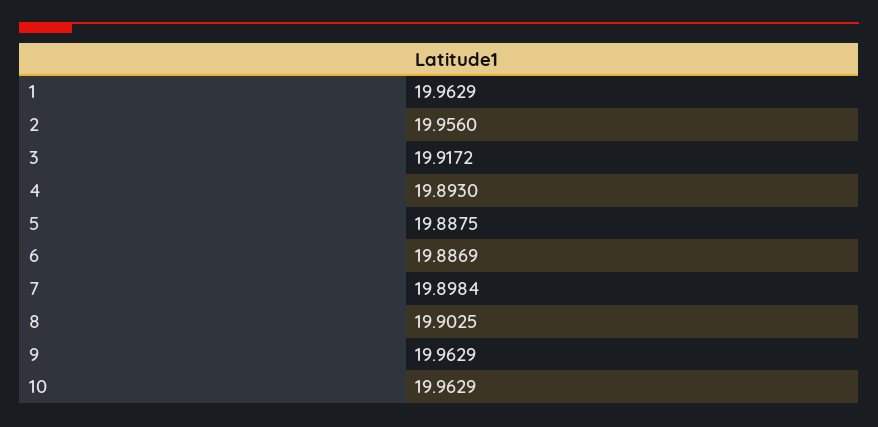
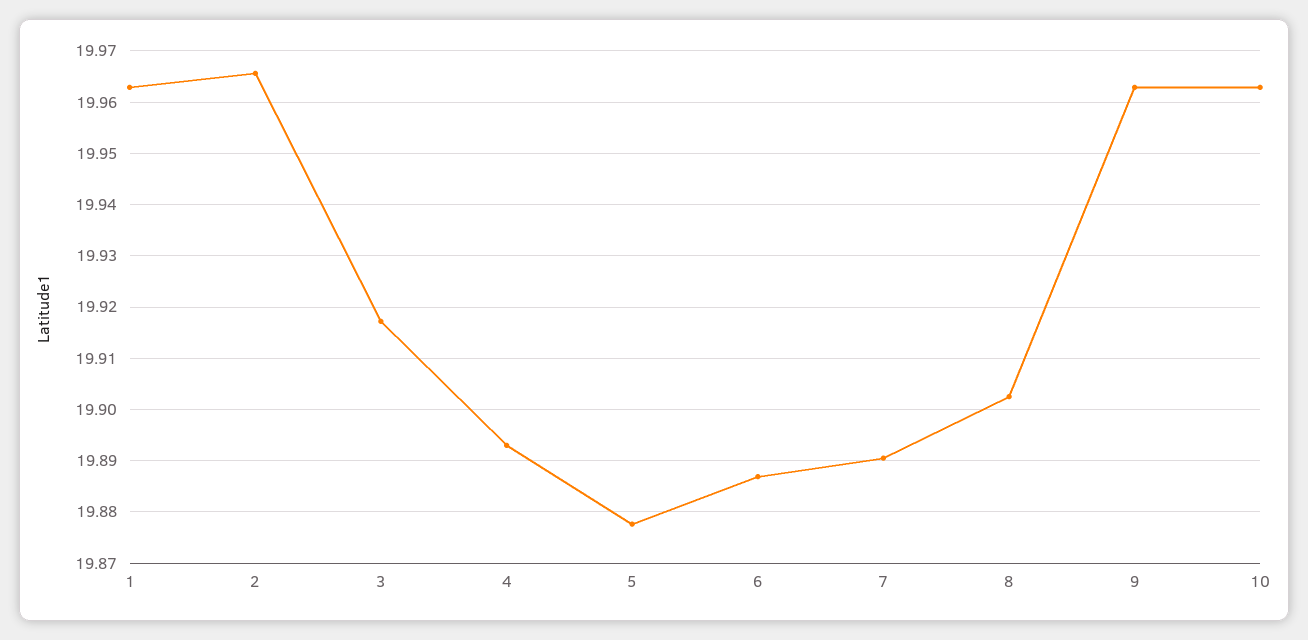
  {
    "1": 19.9629,
-   "2": 19.956,
+   "2": 19.966,
    "3": 19.9172,
    "4": 19.893,
-   "5": 19.8875,
+   "5": 19.878,
    "6": 19.8869,
-   "7": 19.8984,
+   "7": 19.89,
    "8": 19.9025,
    "9": 19.9629,
    "10": 19.9629
  }

